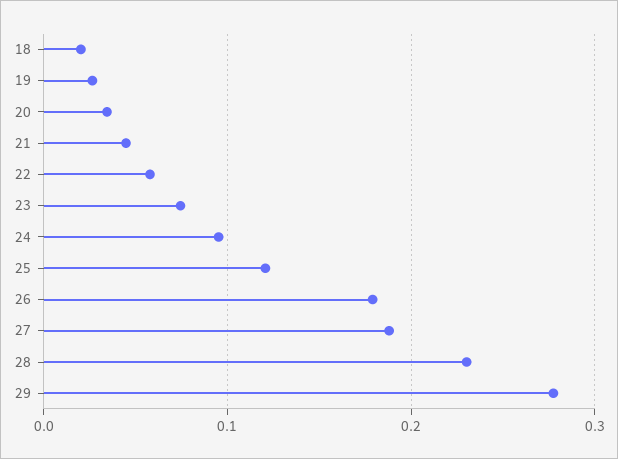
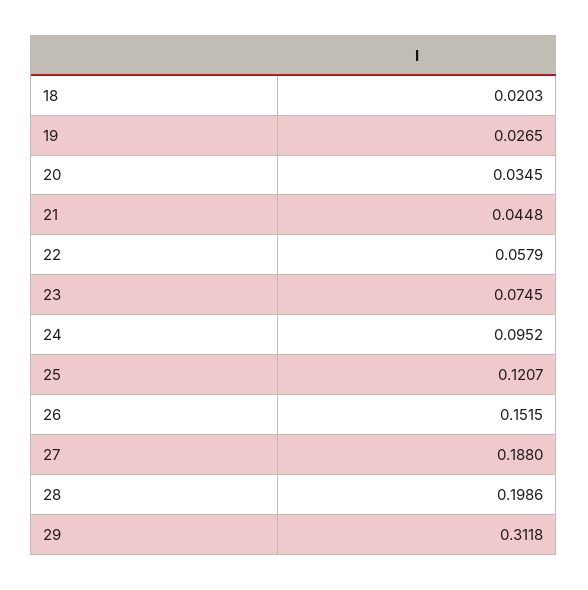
  {
    "18": 0.0203,
    "19": 0.0265,
    "20": 0.0345,
    "21": 0.0448,
    "22": 0.0579,
    "23": 0.0745,
    "24": 0.0952,
    "25": 0.1207,
-   "26": 0.18,
+   "26": 0.1515,
    "27": 0.188,
-   "28": 0.23,
+   "28": 0.1986,
-   "29": 0.28
+   "29": 0.3118
  }

